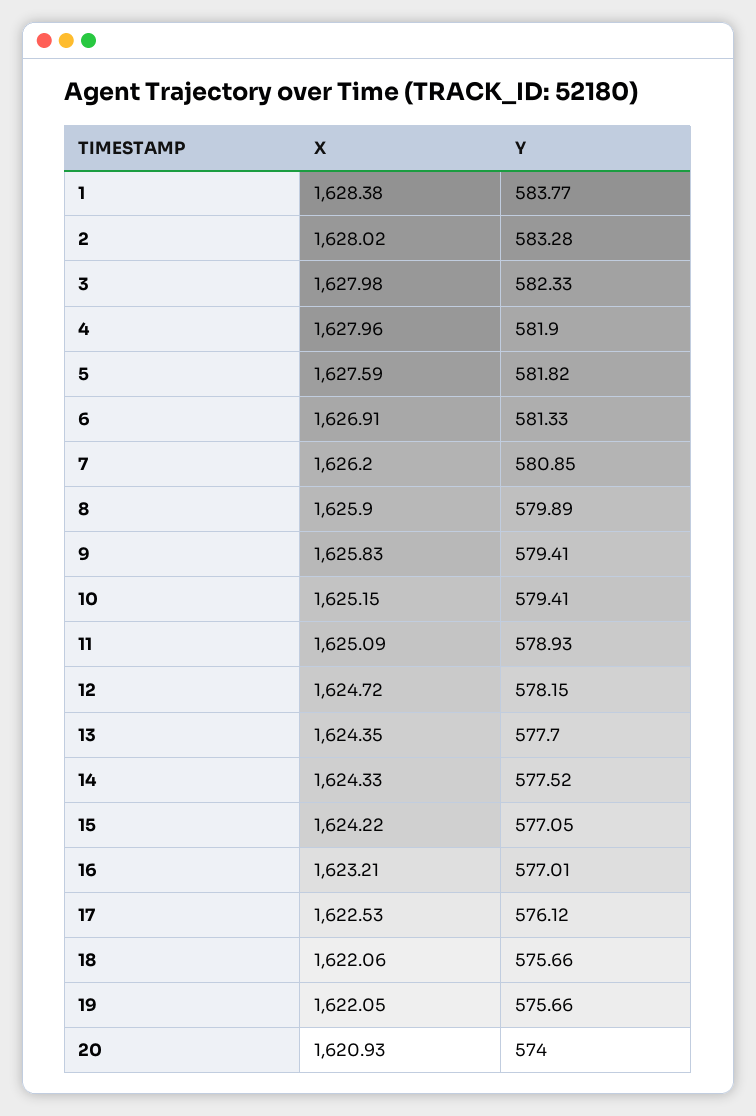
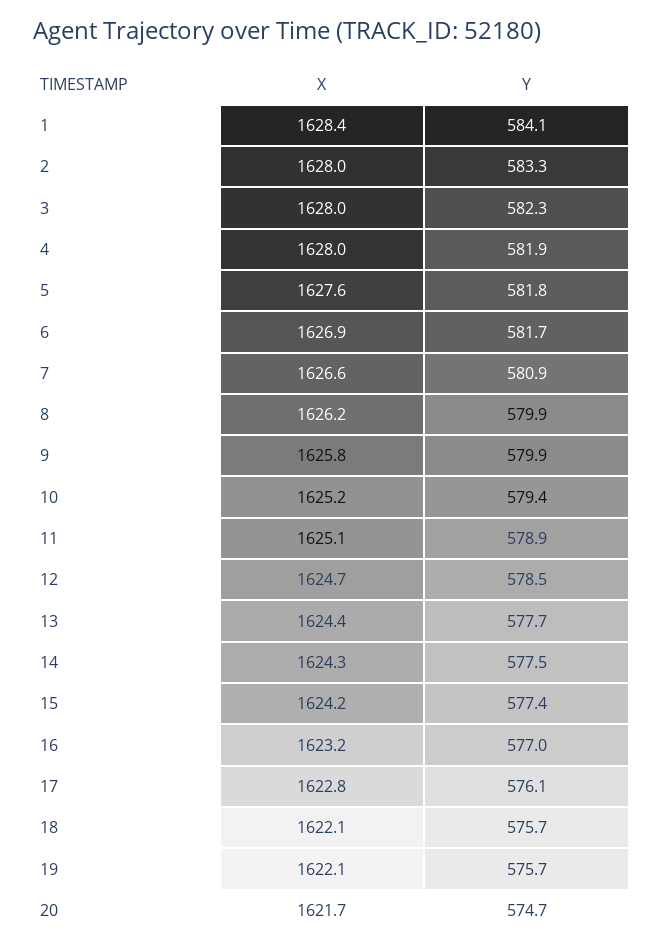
  {
    "X": {
      "1": 1628.38,
      "2": 1628.02,
      "3": 1627.98,
      "4": 1627.96,
      "5": 1627.59,
      "6": 1626.91,
-     "7": 1626.2,
+     "7": 1626.6,
-     "8": 1625.9,
+     "8": 1626.2,
      "9": 1625.83,
      "10": 1625.15,
      "11": 1625.09,
      "12": 1624.72,
      "13": 1624.35,
      "14": 1624.33,
      "15": 1624.22,
      "16": 1623.21,
-     "17": 1622.53,
+     "17": 1622.8,
      "18": 1622.06,
      "19": 1622.05,
-     "20": 1620.93
+     "20": 1621.7
    },
    "Y": {
-     "1": 583.77,
+     "1": 584.1,
      "2": 583.28,
      "3": 582.33,
      "4": 581.9,
      "5": 581.82,
-     "6": 581.33,
+     "6": 581.7,
      "7": 580.85,
      "8": 579.89,
-     "9": 579.41,
+     "9": 579.9,
      "10": 579.41,
      "11": 578.93,
-     "12": 578.15,
+     "12": 578.5,
      "13": 577.7,
      "14": 577.52,
-     "15": 577.05,
+     "15": 577.4,
      "16": 577.01,
      "17": 576.12,
      "18": 575.66,
      "19": 575.66,
-     "20": 574
+     "20": 574.7
    }
  }

